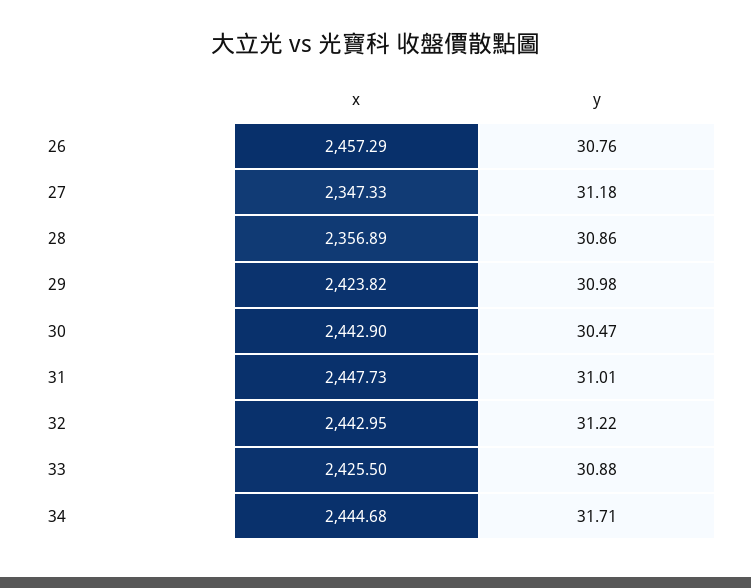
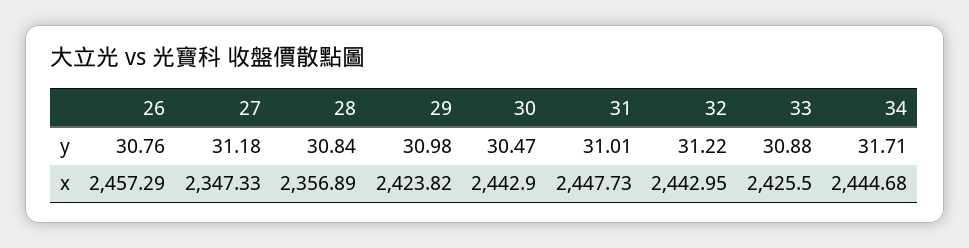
  {
    "x": {
      "26": 2457.29,
      "27": 2347.33,
      "28": 2356.89,
      "29": 2423.82,
      "30": 2442.9,
      "31": 2447.73,
      "32": 2442.95,
      "33": 2425.5,
      "34": 2444.68
    },
    "y": {
      "26": 30.76,
      "27": 31.18,
-     "28": 30.86,
+     "28": 30.84,
      "29": 30.98,
      "30": 30.47,
      "31": 31.01,
      "32": 31.22,
      "33": 30.88,
      "34": 31.71
    }
  }

